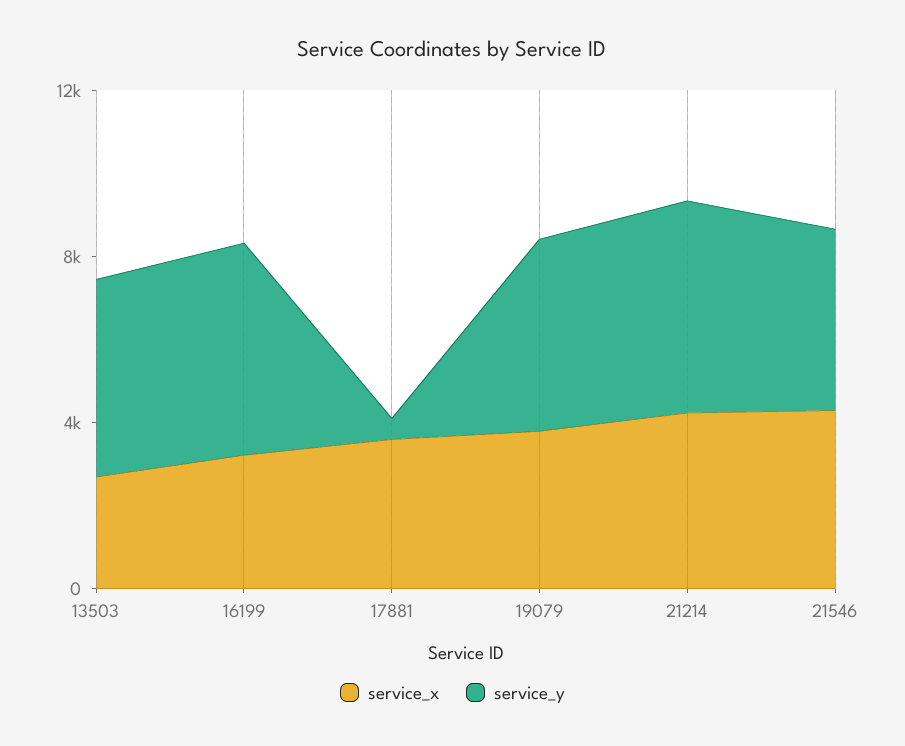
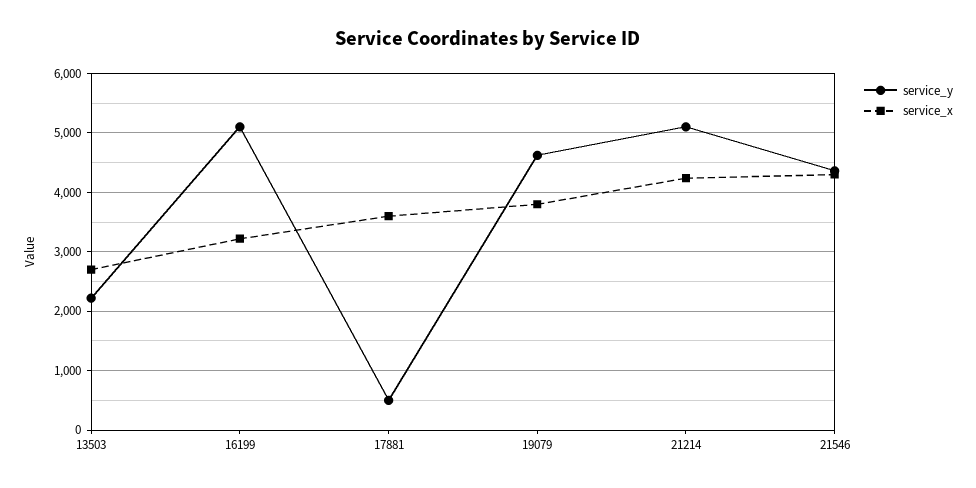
  {
    "service_x": {
      "13503": 2800,
      "16199": 3200,
      "17881": 3600,
      "19079": 3800,
      "21214": 4200,
      "21546": 4400
    },
    "service_y": {
-     "13503": 5000,
+     "13503": 2200,
      "16199": 5200,
      "17881": 600,
      "19079": 4600,
      "21214": 5200,
      "21546": 4400
    }
  }

